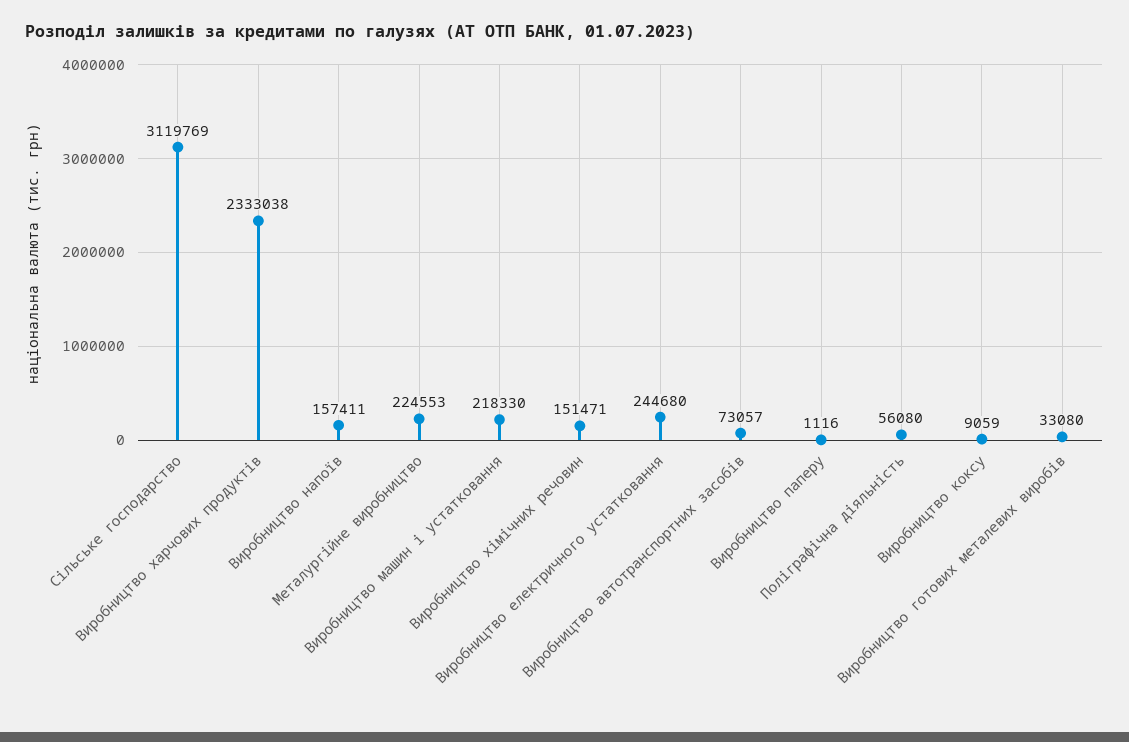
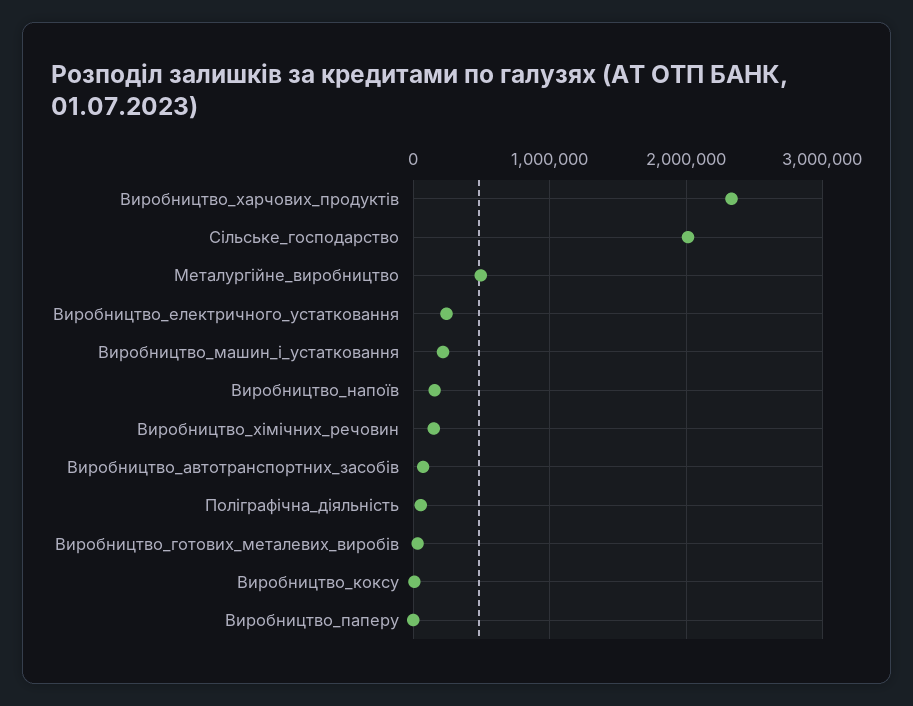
  {
-   "Сільське господарство": 3119769,
+   "Сільське господарство": 2000000,
    "Виробництво харчових продуктів": 2333038,
    "Виробництво напоїв": 157411,
-   "Металургійне виробництво": 224553,
+   "Металургійне виробництво": 500000,
    "Виробництво машин і устатковання": 218330,
    "Виробництво хімічних речовин": 151471,
    "Виробництво електричного устатковання": 244680,
    "Виробництво автотранспортних засобів": 73057,
    "Виробництво паперу": 1116,
    "Поліграфічна діяльність": 56080,
    "Виробництво коксу": 9059,
    "Виробництво готових металевих виробів": 33080
  }

